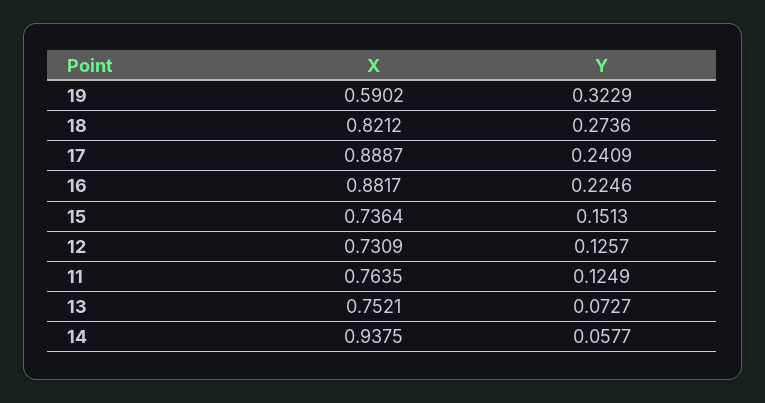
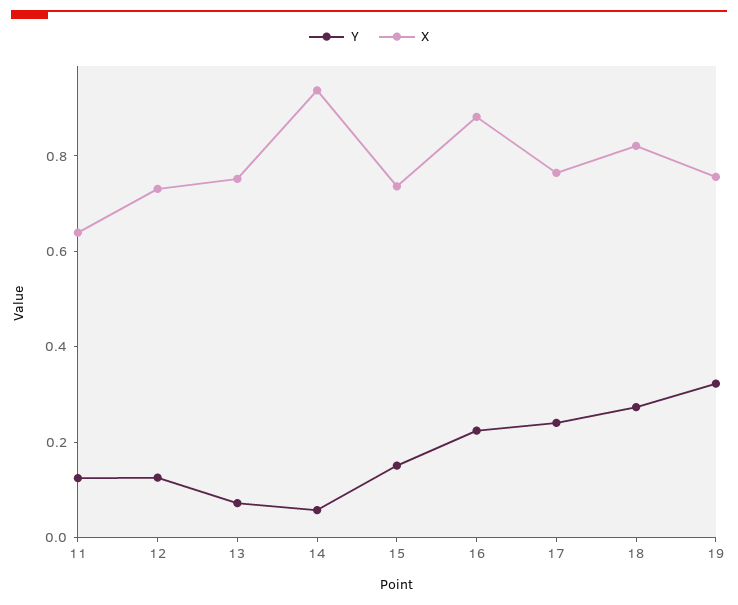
  {
    "X": {
-     "19": 0.5902,
+     "19": 0.75,
      "18": 0.8212,
-     "17": 0.8887,
+     "17": 0.75,
      "16": 0.8817,
      "15": 0.7364,
      "12": 0.7309,
-     "11": 0.7635,
+     "11": 0.65,
      "13": 0.7521,
      "14": 0.9375
    },
    "Y": {
      "19": 0.3229,
      "18": 0.2736,
      "17": 0.2409,
      "16": 0.2246,
      "15": 0.1513,
      "12": 0.1257,
      "11": 0.1249,
      "13": 0.0727,
      "14": 0.0577
    }
  }

